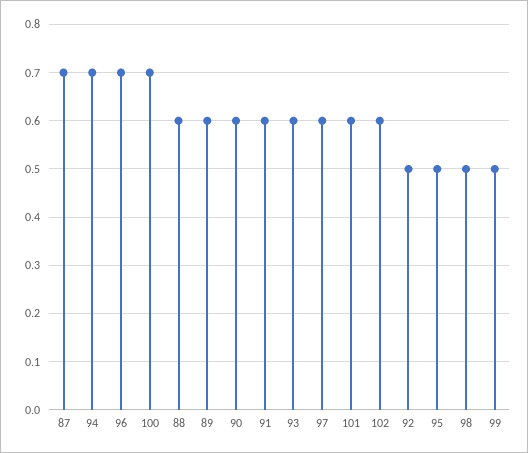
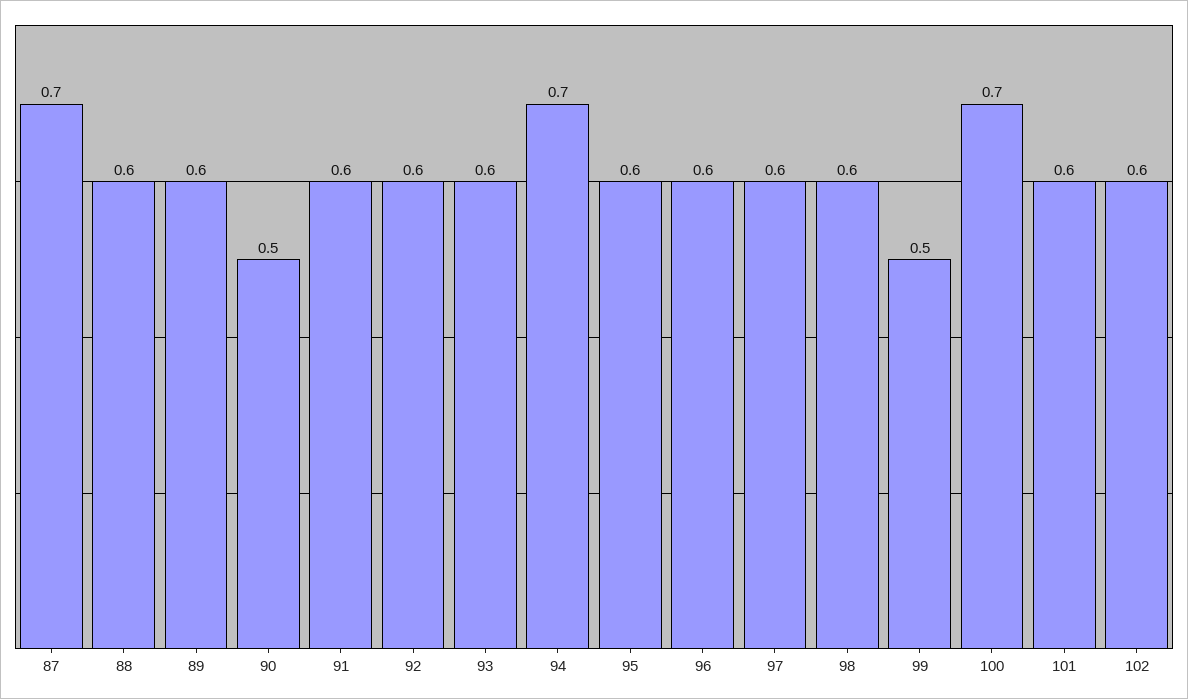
  {
    "87": 0.7,
    "94": 0.7,
-   "96": 0.7,
+   "96": 0.6,
    "100": 0.7,
    "88": 0.6,
    "89": 0.6,
-   "90": 0.6,
+   "90": 0.5,
    "91": 0.6,
    "93": 0.6,
    "97": 0.6,
    "101": 0.6,
    "102": 0.6,
-   "92": 0.5,
+   "92": 0.6,
-   "95": 0.5,
+   "95": 0.6,
-   "98": 0.5,
+   "98": 0.6,
    "99": 0.5
  }

